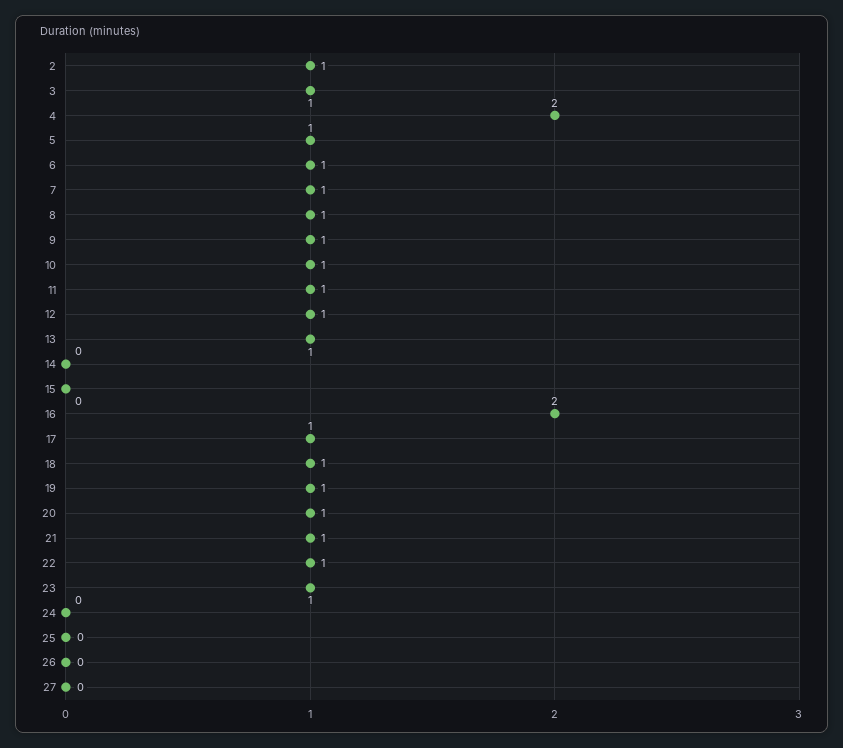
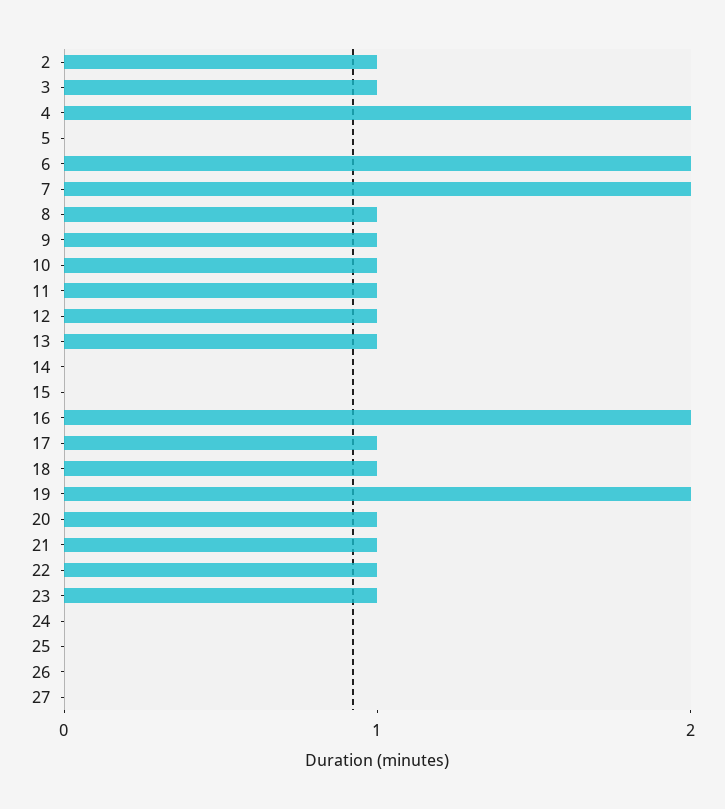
  {
    "2": 1,
    "3": 1,
    "4": 2,
-   "5": 1,
+   "5": 0,
-   "6": 1,
+   "6": 2,
-   "7": 1,
+   "7": 2,
    "8": 1,
    "9": 1,
    "10": 1,
    "11": 1,
    "12": 1,
    "13": 1,
    "14": 0,
    "15": 0,
    "16": 2,
    "17": 1,
    "18": 1,
-   "19": 1,
+   "19": 2,
    "20": 1,
    "21": 1,
    "22": 1,
    "23": 1,
    "24": 0,
    "25": 0,
    "26": 0,
    "27": 0
  }

